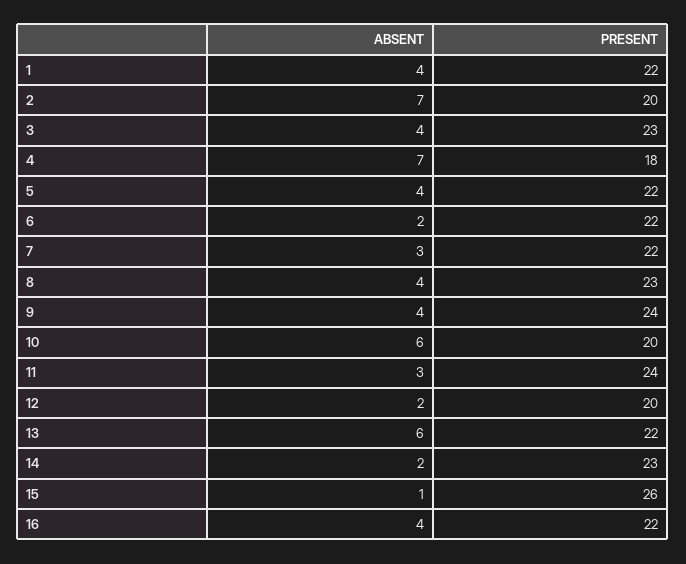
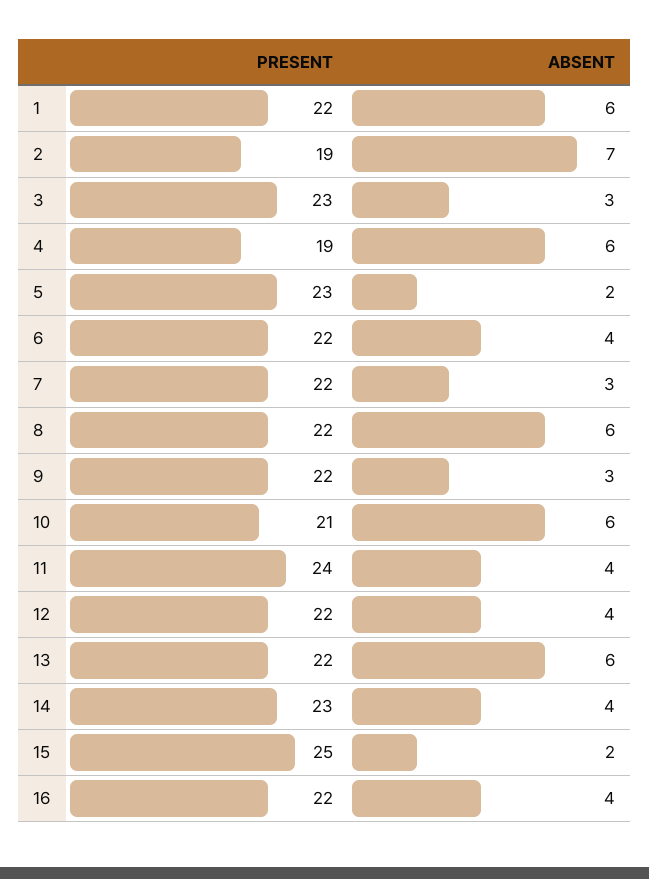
  {
    "ABSENT": {
-     "1": 4,
+     "1": 6,
      "2": 7,
-     "3": 4,
+     "3": 3,
-     "4": 7,
+     "4": 6,
-     "5": 4,
+     "5": 2,
-     "6": 2,
+     "6": 4,
      "7": 3,
-     "8": 4,
+     "8": 6,
-     "9": 4,
+     "9": 3,
      "10": 6,
-     "11": 3,
+     "11": 4,
-     "12": 2,
+     "12": 4,
      "13": 6,
-     "14": 2,
+     "14": 4,
-     "15": 1,
+     "15": 2,
      "16": 4
    },
    "PRESENT": {
      "1": 22,
-     "2": 20,
+     "2": 19,
      "3": 23,
-     "4": 18,
+     "4": 19,
-     "5": 22,
+     "5": 23,
      "6": 22,
      "7": 22,
-     "8": 23,
+     "8": 22,
-     "9": 24,
+     "9": 22,
-     "10": 20,
+     "10": 21,
      "11": 24,
-     "12": 20,
+     "12": 22,
      "13": 22,
      "14": 23,
-     "15": 26,
+     "15": 25,
      "16": 22
    }
  }

